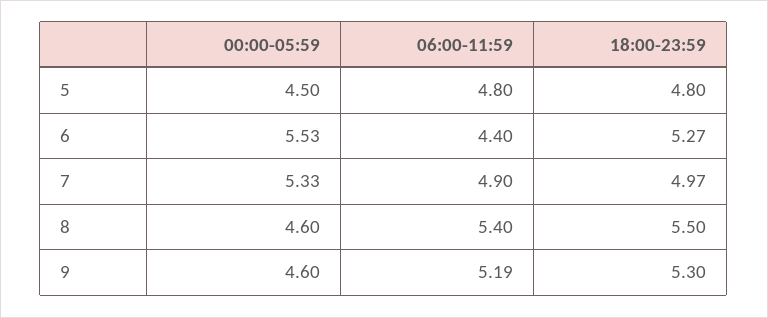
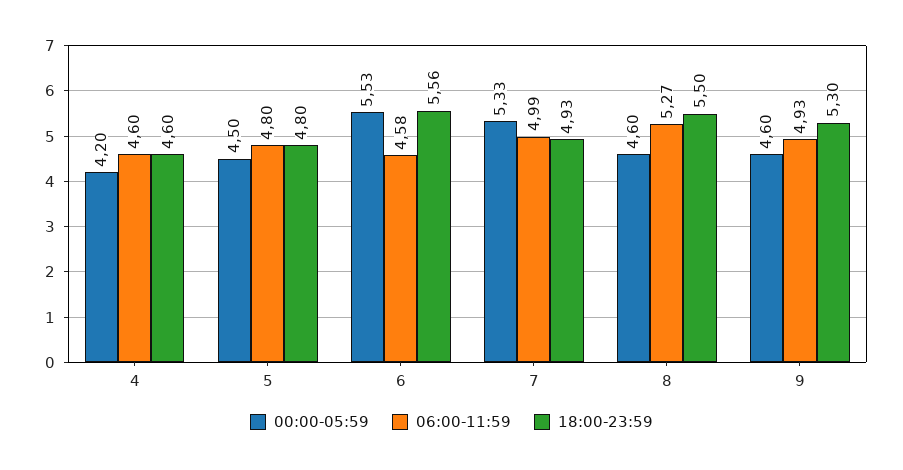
  {
    "00:00-05:59": {
      "5": 4.5,
      "6": 5.53,
      "7": 5.33,
      "8": 4.6,
-     "9": 4.6
+     "9": 4.6,
+     "4": 4.2
    },
    "06:00-11:59": {
      "5": 4.8,
-     "6": 4.4,
+     "6": 4.58,
-     "7": 4.9,
+     "7": 4.99,
-     "8": 5.4,
+     "8": 5.27,
-     "9": 5.19
+     "9": 4.93,
+     "4": 4.6
    },
    "18:00-23:59": {
      "5": 4.8,
-     "6": 5.27,
+     "6": 5.56,
-     "7": 4.97,
+     "7": 4.93,
      "8": 5.5,
-     "9": 5.3
+     "9": 5.3,
+     "4": 4.6
    }
  }

